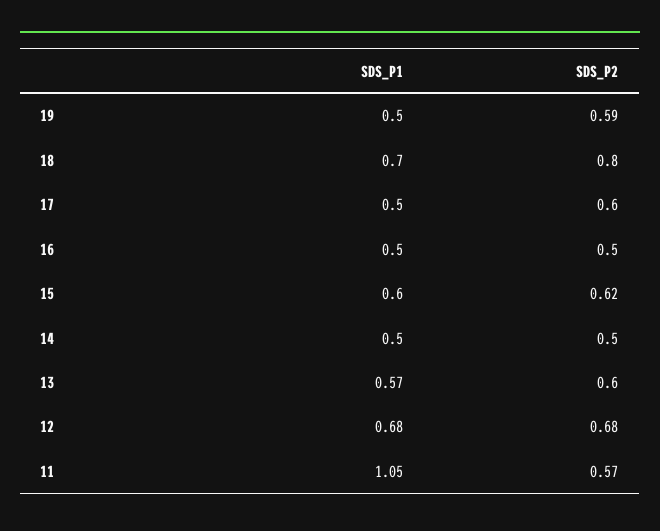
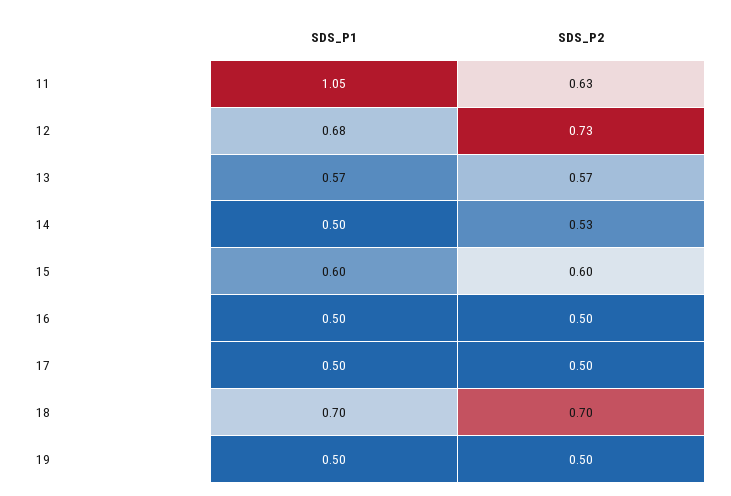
  {
    "SDS_P1": {
      "19": 0.5,
      "18": 0.7,
      "17": 0.5,
      "16": 0.5,
      "15": 0.6,
      "14": 0.5,
      "13": 0.57,
      "12": 0.68,
      "11": 1.05
    },
    "SDS_P2": {
-     "19": 0.59,
+     "19": 0.5,
-     "18": 0.8,
+     "18": 0.7,
-     "17": 0.6,
+     "17": 0.5,
      "16": 0.5,
-     "15": 0.62,
+     "15": 0.6,
-     "14": 0.5,
+     "14": 0.53,
-     "13": 0.6,
+     "13": 0.57,
-     "12": 0.68,
+     "12": 0.73,
-     "11": 0.57
+     "11": 0.63
    }
  }

